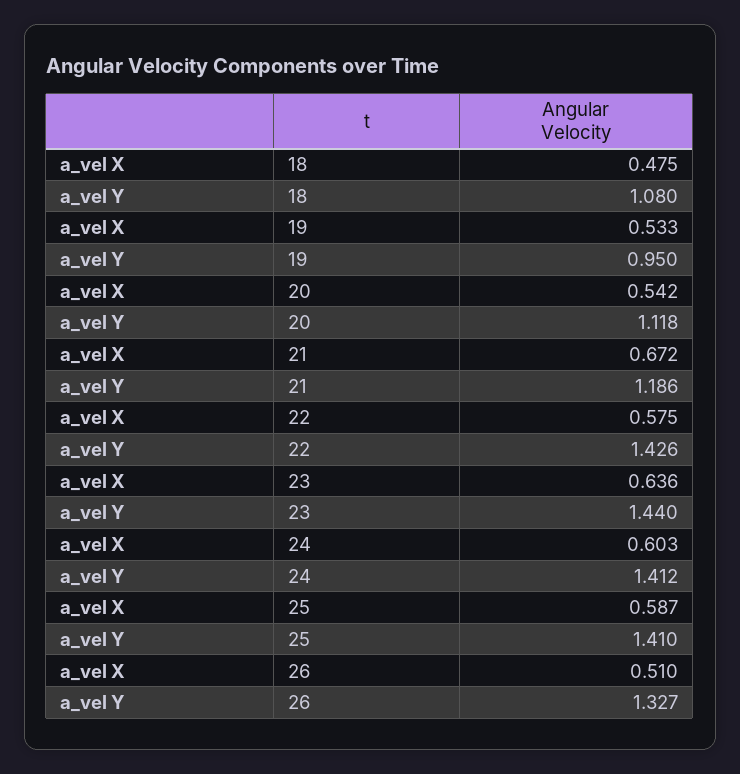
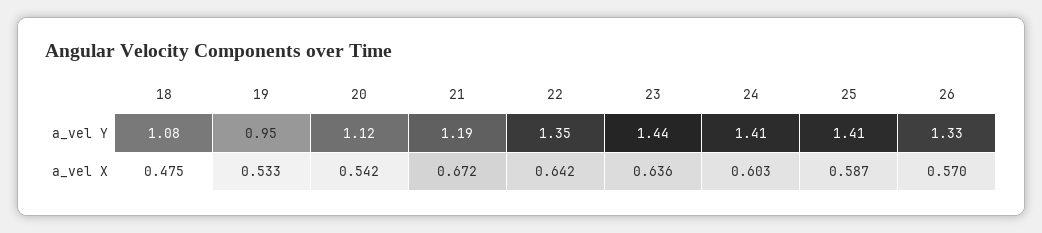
  {
    "a_vel X": {
      "18": 0.475,
      "19": 0.533,
      "20": 0.542,
      "21": 0.672,
-     "22": 0.575,
+     "22": 0.642,
      "23": 0.636,
      "24": 0.603,
      "25": 0.587,
-     "26": 0.51
+     "26": 0.57
    },
    "a_vel Y": {
      "18": 1.08,
      "19": 0.95,
      "20": 1.118,
      "21": 1.186,
-     "22": 1.426,
+     "22": 1.35,
      "23": 1.44,
      "24": 1.412,
      "25": 1.41,
      "26": 1.327
    }
  }

